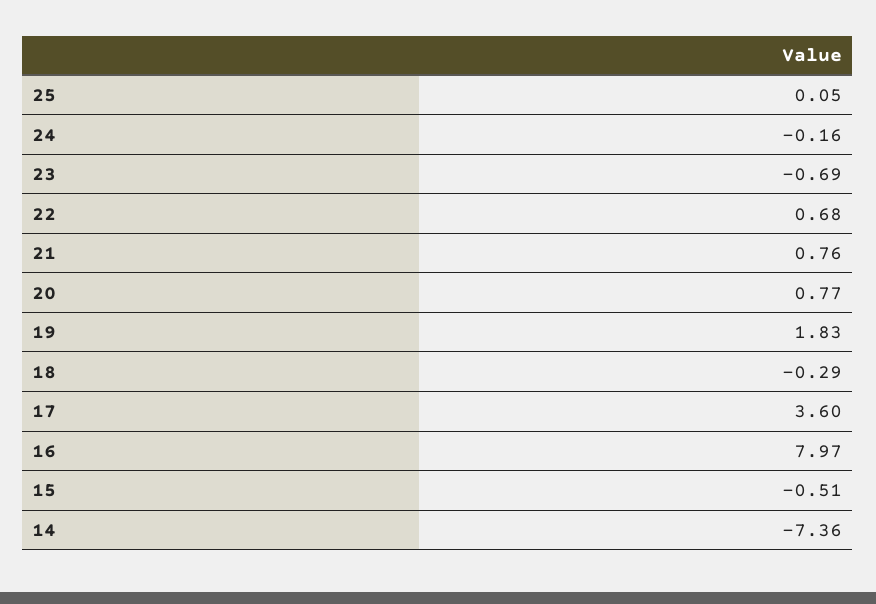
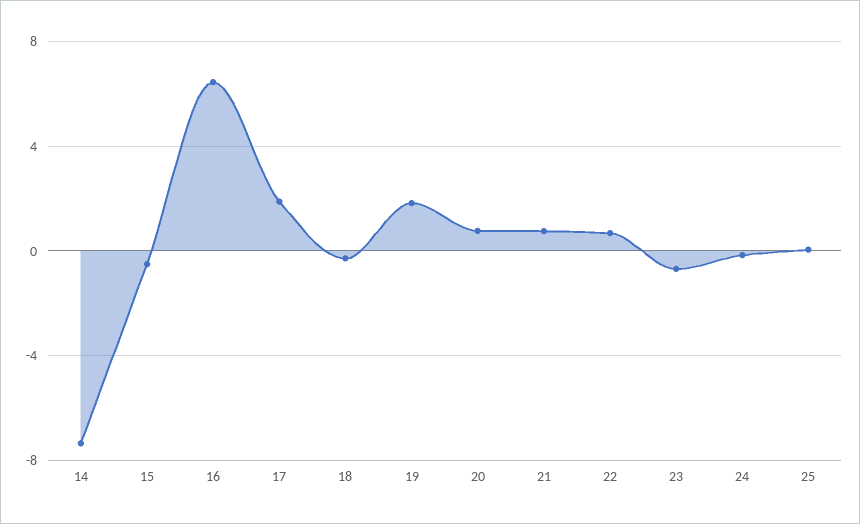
  {
    "25": 0.05,
    "24": -0.16,
    "23": -0.69,
    "22": 0.68,
    "21": 0.76,
    "20": 0.77,
    "19": 1.83,
    "18": -0.29,
-   "17": 3.6,
+   "17": 2,
-   "16": 7.97,
+   "16": 6.5,
    "15": -0.51,
    "14": -7.36
  }

